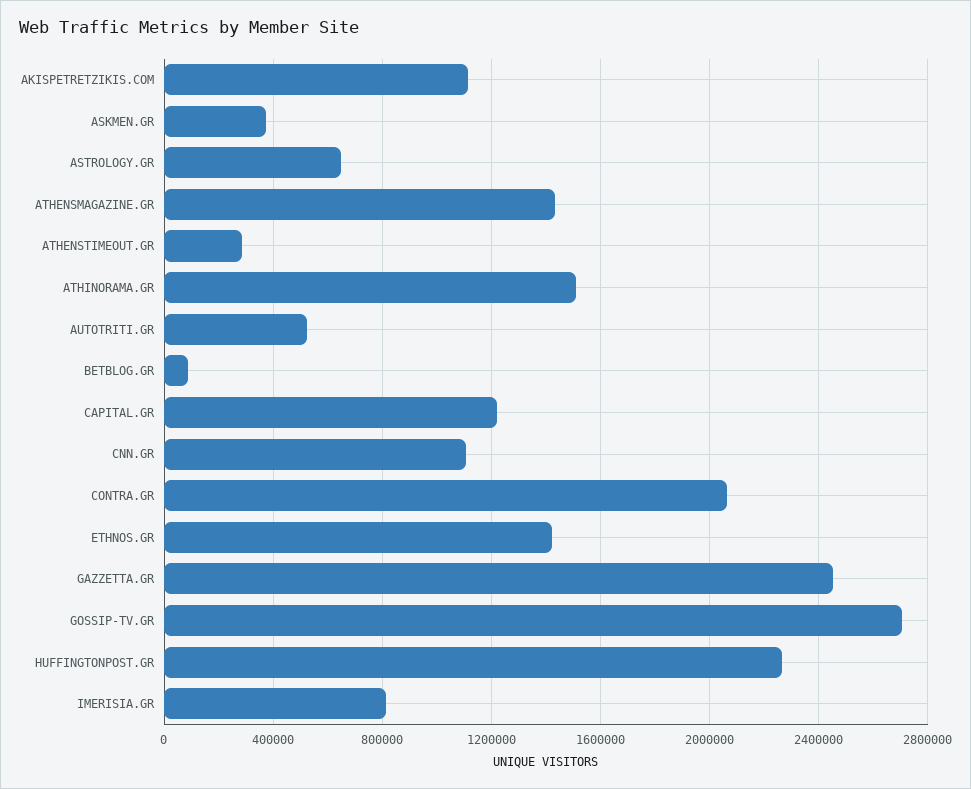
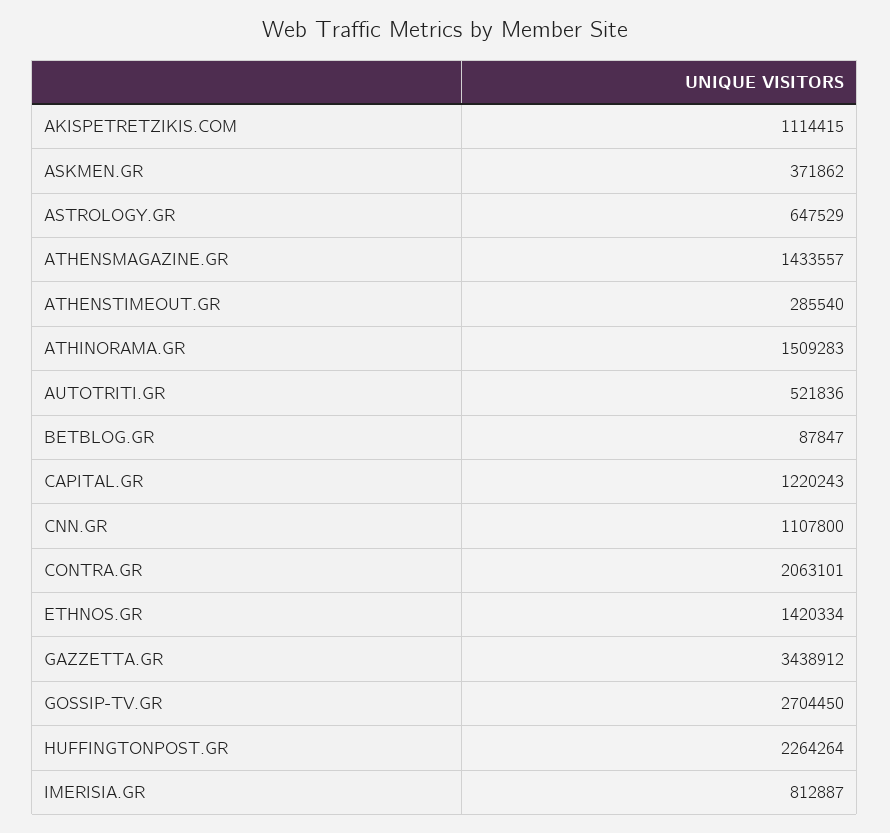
  {
    "AKISPETRETZIKIS.COM": 1114415,
    "ASKMEN.GR": 371862,
    "ASTROLOGY.GR": 647529,
    "ATHENSMAGAZINE.GR": 1433557,
    "ATHENSTIMEOUT.GR": 285540,
    "ATHINORAMA.GR": 1509283,
    "AUTOTRITI.GR": 521836,
    "BETBLOG.GR": 87847,
    "CAPITAL.GR": 1220243,
    "CNN.GR": 1107800,
    "CONTRA.GR": 2063101,
    "ETHNOS.GR": 1420334,
-   "GAZZETTA.GR": 2450000,
+   "GAZZETTA.GR": 3438912,
    "GOSSIP-TV.GR": 2704450,
    "HUFFINGTONPOST.GR": 2264264,
    "IMERISIA.GR": 812887
  }

